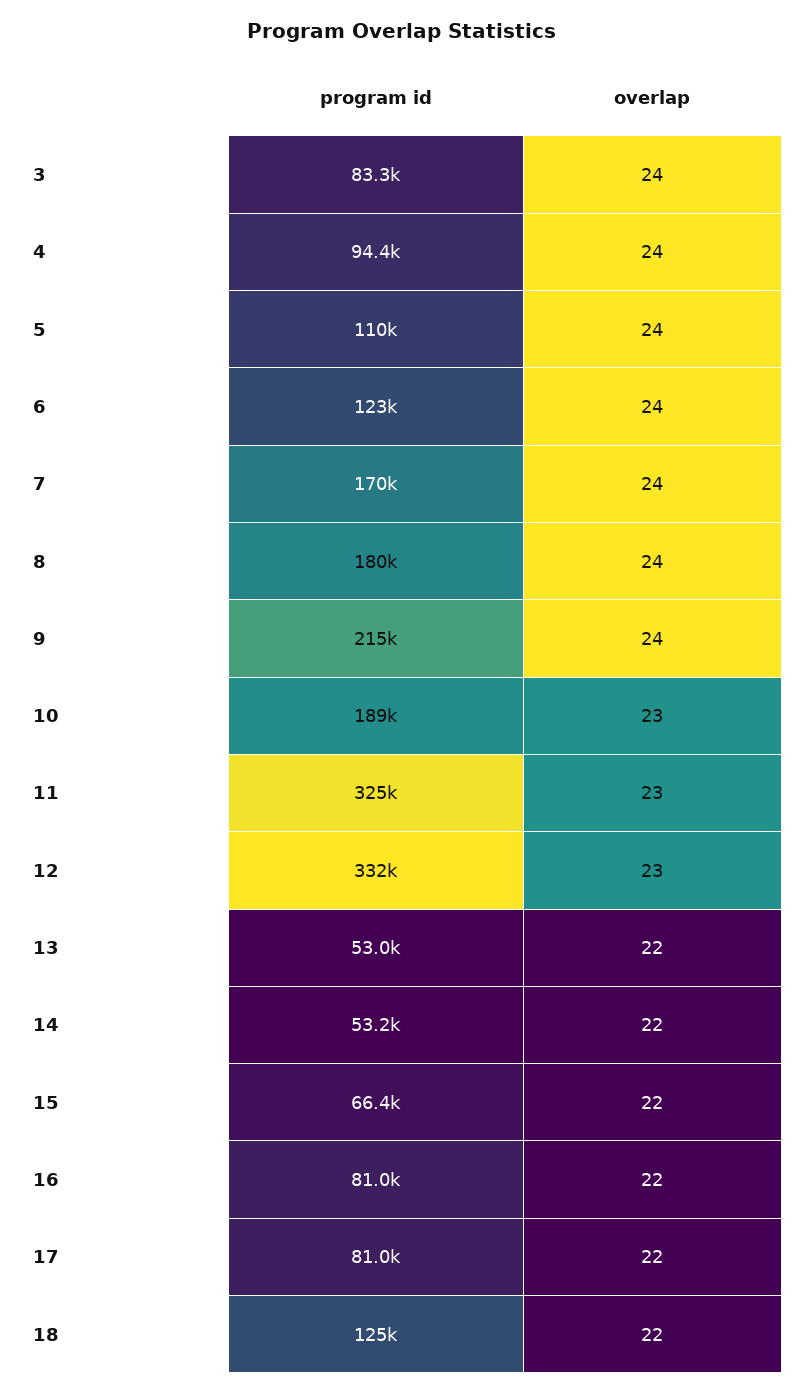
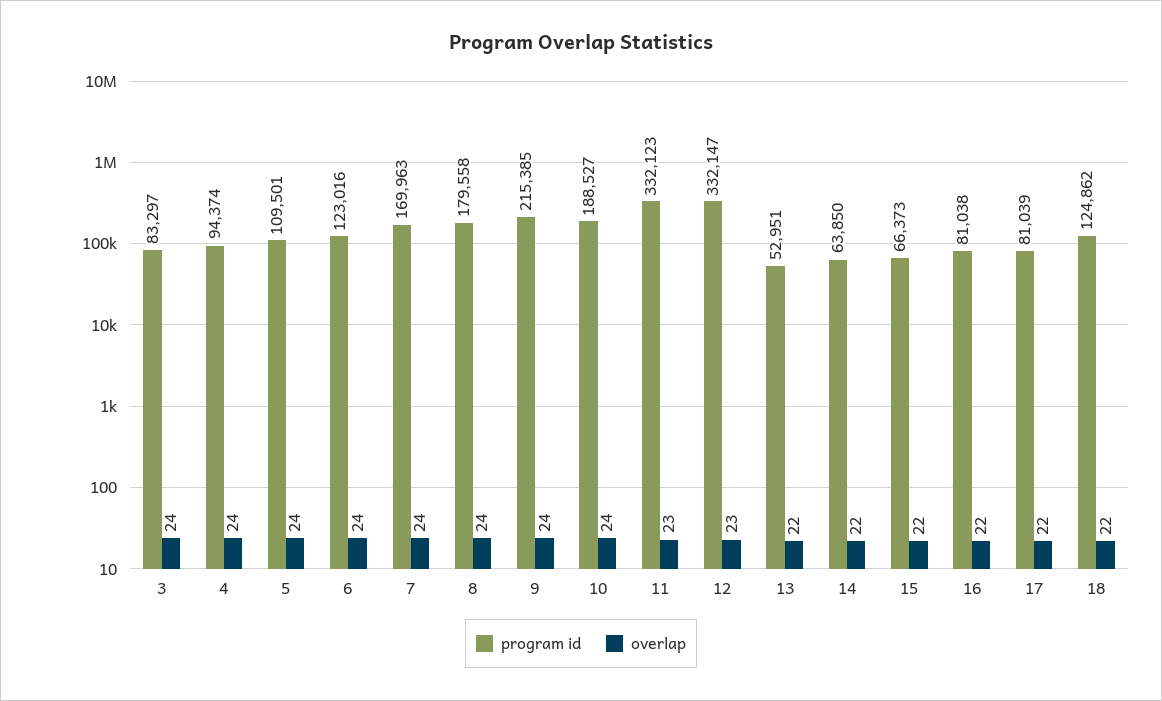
  {
    "program id": {
      "3": 83297,
      "4": 94374,
      "5": 109501,
      "6": 123016,
      "7": 169963,
      "8": 179558,
      "9": 215385,
      "10": 188527,
-     "11": 325000,
+     "11": 332123,
      "12": 332147,
      "13": 52951,
-     "14": 53200,
+     "14": 63850,
      "15": 66373,
      "16": 81038,
      "17": 81039,
      "18": 124862
    },
    "overlap": {
      "3": 24,
      "4": 24,
      "5": 24,
      "6": 24,
      "7": 24,
      "8": 24,
      "9": 24,
-     "10": 23,
+     "10": 24,
      "11": 23,
      "12": 23,
      "13": 22,
      "14": 22,
      "15": 22,
      "16": 22,
      "17": 22,
      "18": 22
    }
  }

